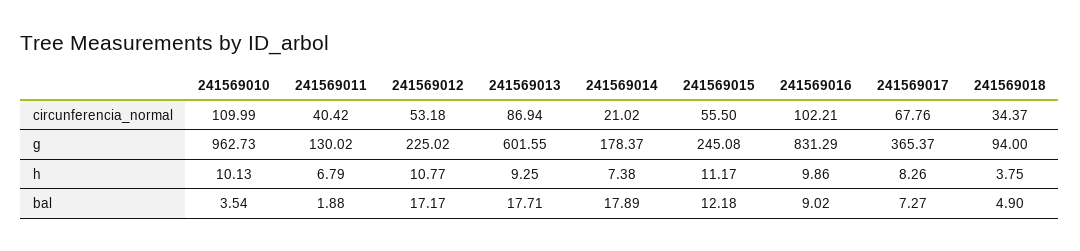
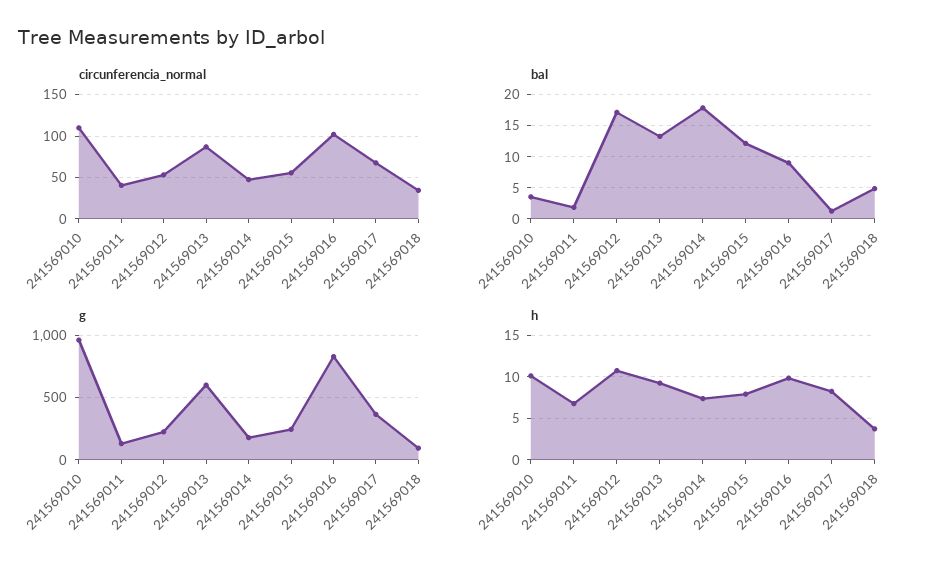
  {
    "circunferencia_normal": {
      "241569010": 109.99,
      "241569011": 40.42,
      "241569012": 53.18,
      "241569013": 86.94,
-     "241569014": 21.02,
+     "241569014": 50,
      "241569015": 55.5,
      "241569016": 102.21,
      "241569017": 67.76,
      "241569018": 34.37
    },
    "g": {
      "241569010": 962.73,
      "241569011": 130.02,
      "241569012": 225.02,
      "241569013": 601.55,
      "241569014": 178.37,
      "241569015": 245.08,
      "241569016": 831.29,
      "241569017": 365.37,
      "241569018": 94
    },
    "h": {
      "241569010": 10.13,
      "241569011": 6.79,
      "241569012": 10.77,
      "241569013": 9.25,
      "241569014": 7.38,
-     "241569015": 11.17,
+     "241569015": 8,
      "241569016": 9.86,
      "241569017": 8.26,
      "241569018": 3.75
    },
    "bal": {
      "241569010": 3.54,
      "241569011": 1.88,
      "241569012": 17.17,
-     "241569013": 17.71,
+     "241569013": 13,
      "241569014": 17.89,
      "241569015": 12.18,
      "241569016": 9.02,
-     "241569017": 7.27,
+     "241569017": 1,
      "241569018": 4.9
    }
  }

